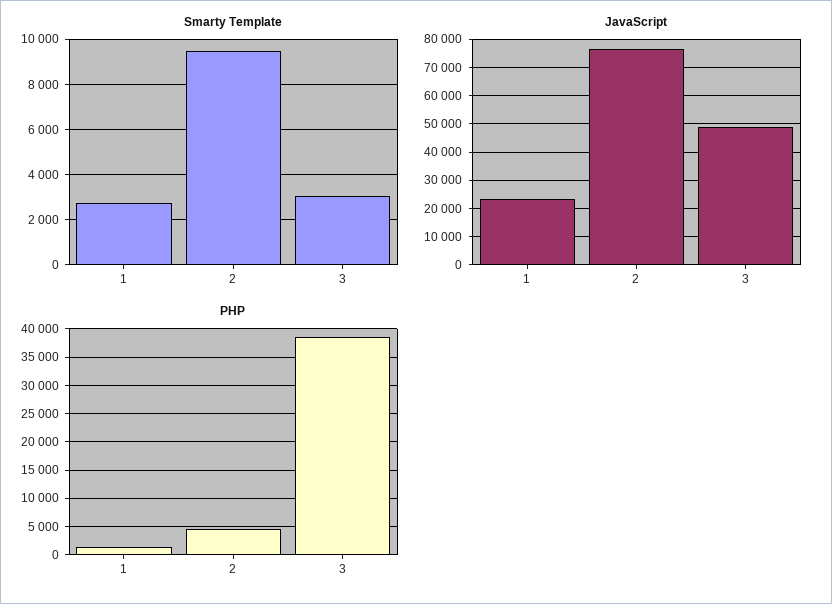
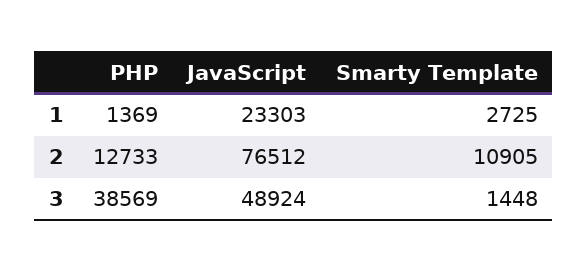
  {
    "Smarty Template": {
      "1": 2725,
-     "2": 9500,
+     "2": 10905,
-     "3": 3000
+     "3": 1448
    },
    "JavaScript": {
      "1": 23303,
      "2": 76512,
      "3": 48924
    },
    "PHP": {
      "1": 1369,
-     "2": 5000,
+     "2": 12733,
      "3": 38569
    }
  }

